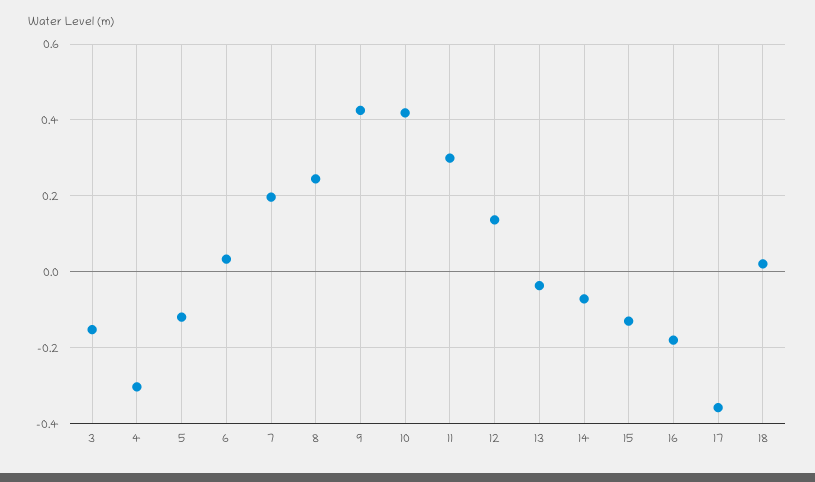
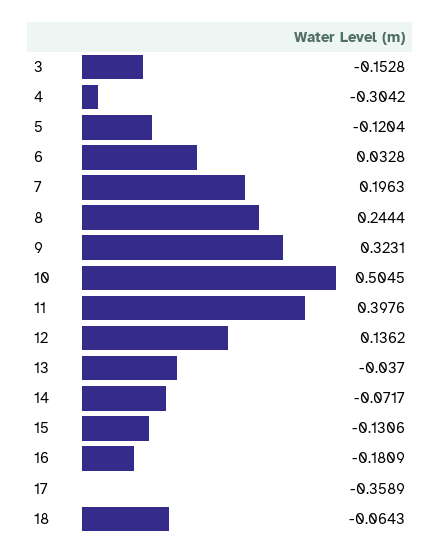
  {
    "3": -0.1528,
    "4": -0.3042,
    "5": -0.1204,
    "6": 0.0328,
    "7": 0.1963,
    "8": 0.2444,
-   "9": 0.42,
+   "9": 0.3231,
-   "10": 0.42,
+   "10": 0.5045,
-   "11": 0.3,
+   "11": 0.3976,
    "12": 0.1362,
    "13": -0.037,
    "14": -0.0717,
    "15": -0.1306,
    "16": -0.1809,
    "17": -0.3589,
-   "18": 0.02
+   "18": -0.0643
  }

